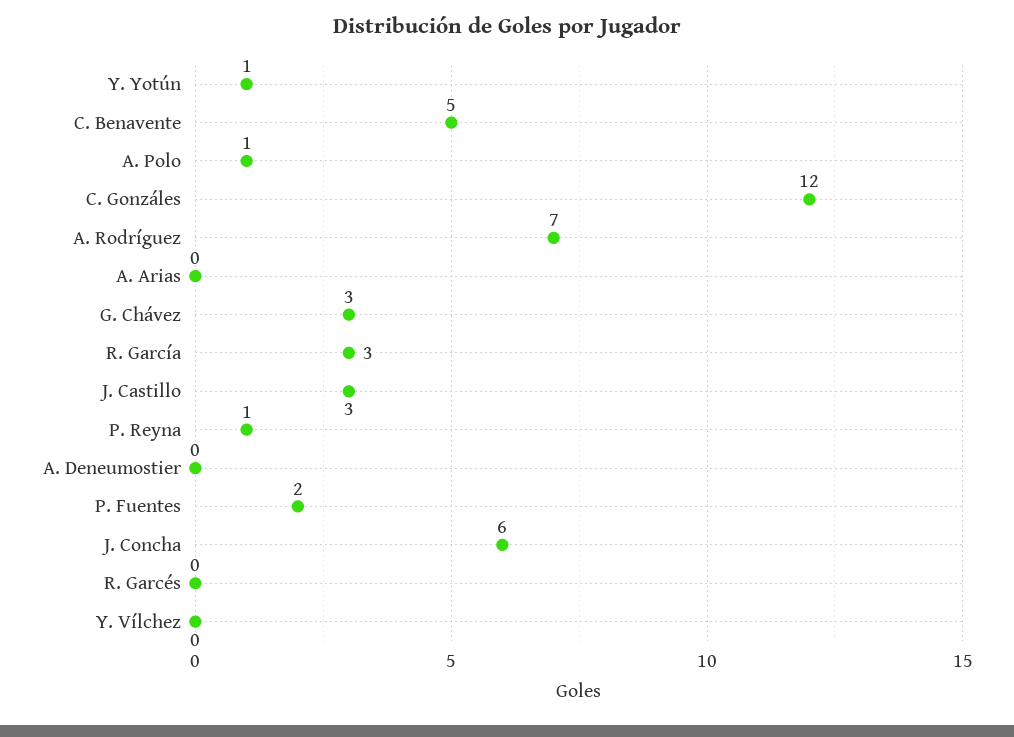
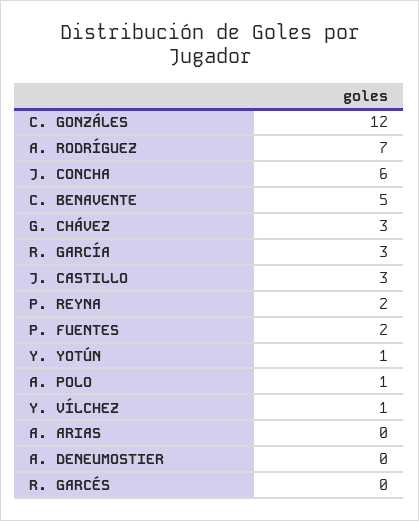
  {
    "Y. Yotún": 1,
    "C. Benavente": 5,
    "A. Polo": 1,
    "C. Gonzáles": 12,
    "A. Rodríguez": 7,
    "A. Arias": 0,
    "G. Chávez": 3,
    "R. García": 3,
    "J. Castillo": 3,
-   "P. Reyna": 1,
+   "P. Reyna": 2,
    "A. Deneumostier": 0,
    "P. Fuentes": 2,
    "J. Concha": 6,
    "R. Garcés": 0,
-   "Y. Vílchez": 0
+   "Y. Vílchez": 1
  }

